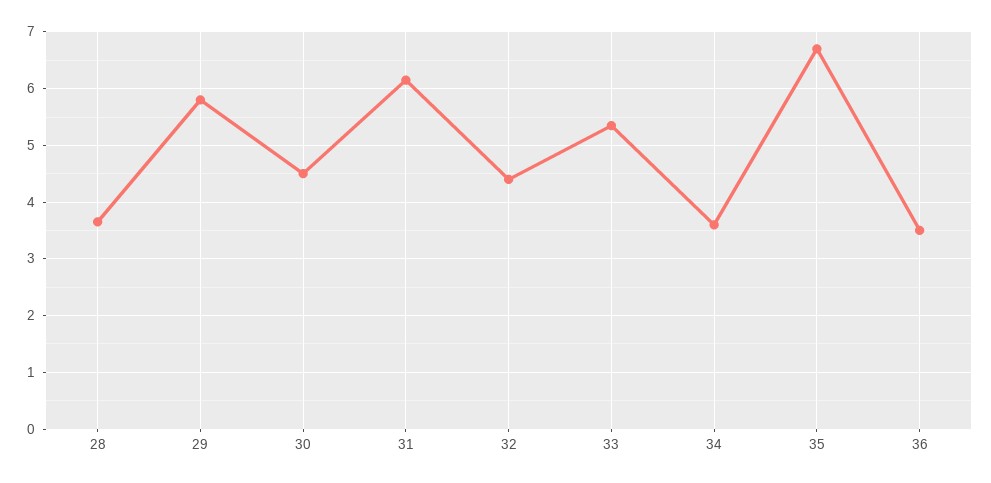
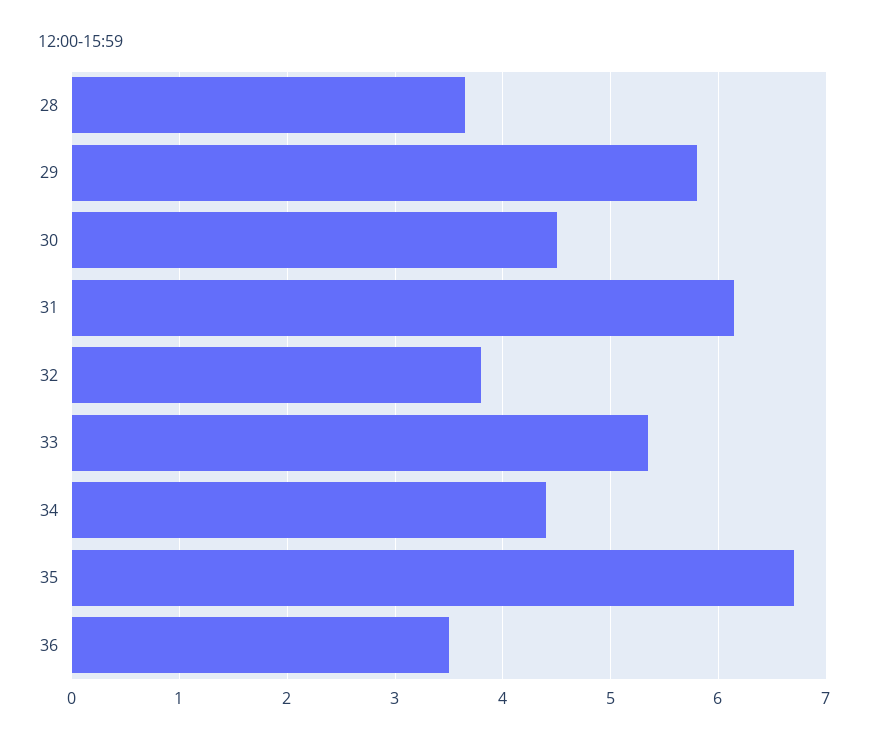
  {
    "28": 3.7,
    "29": 5.8,
    "30": 4.5,
    "31": 6.2,
-   "32": 4.4,
+   "32": 3.8,
    "33": 5.4,
-   "34": 3.6,
+   "34": 4.4,
    "35": 6.7,
    "36": 3.5
  }

